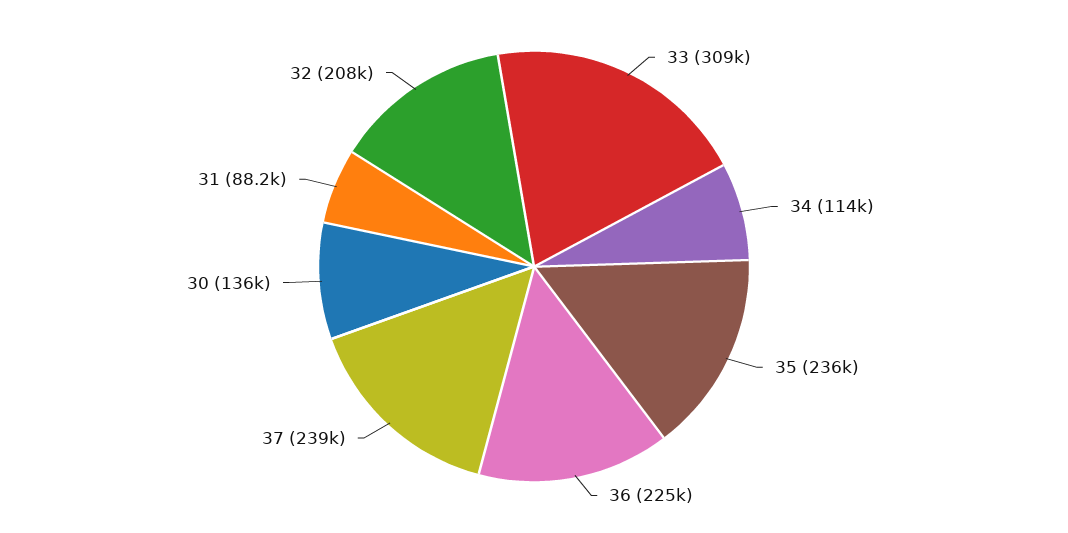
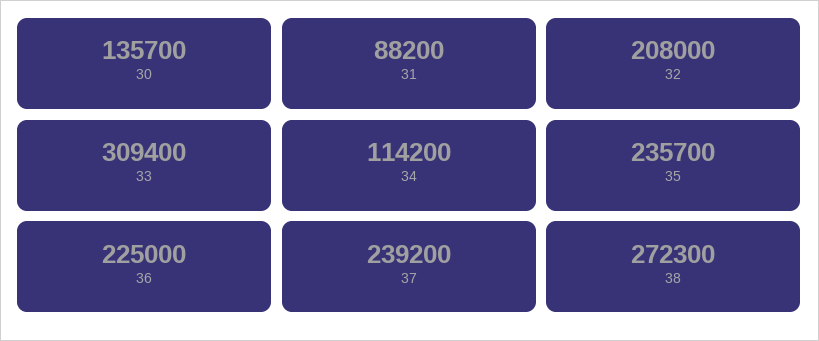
  {
    "33": 309400,
    "34": 114200,
    "35": 235700,
    "36": 225000,
    "37": 239200,
    "30": 135700,
    "31": 88200,
-   "32": 208000
+   "32": 208000,
+   "38": 272300
  }

